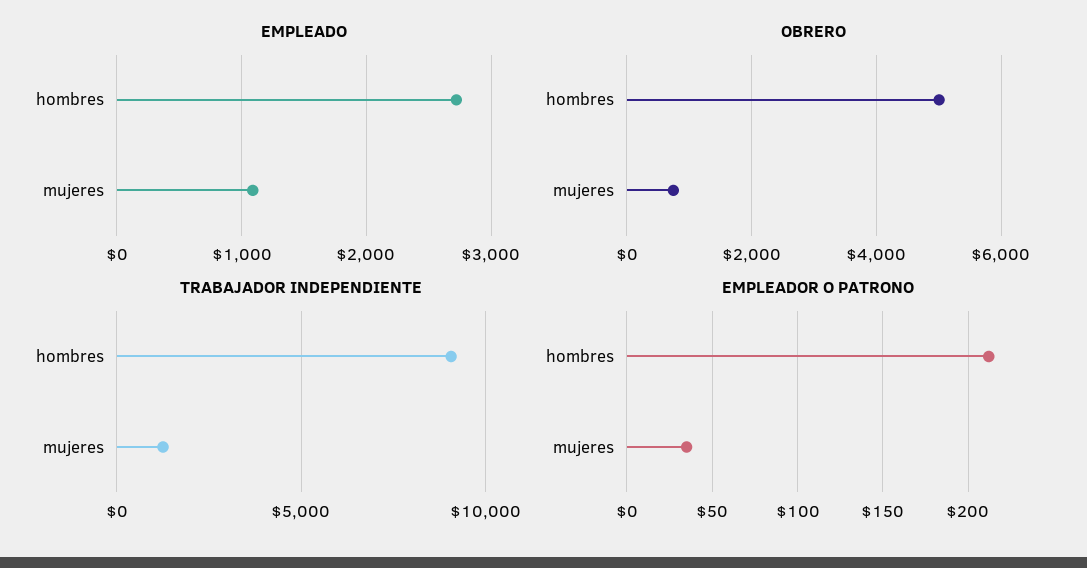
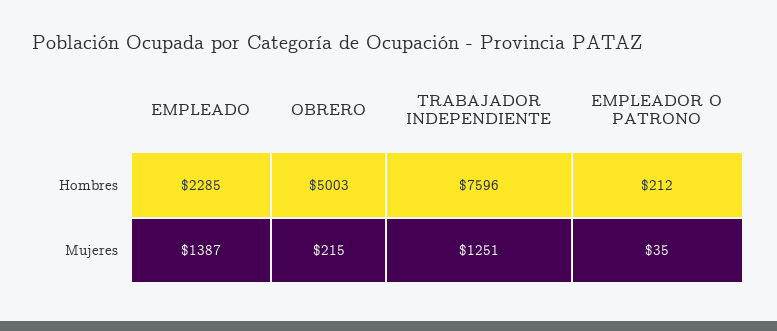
  {
    "EMPLEADO": {
-     "hombres": 2700,
+     "hombres": 2285,
-     "mujeres": 1100
+     "mujeres": 1387
    },
    "OBRERO": {
      "hombres": 5003,
-     "mujeres": 800
+     "mujeres": 215
    },
    "TRABAJADOR INDEPENDIENTE": {
-     "hombres": 9000,
+     "hombres": 7596,
      "mujeres": 1251
    },
    "EMPLEADOR O PATRONO": {
      "hombres": 212,
      "mujeres": 35
    }
  }

